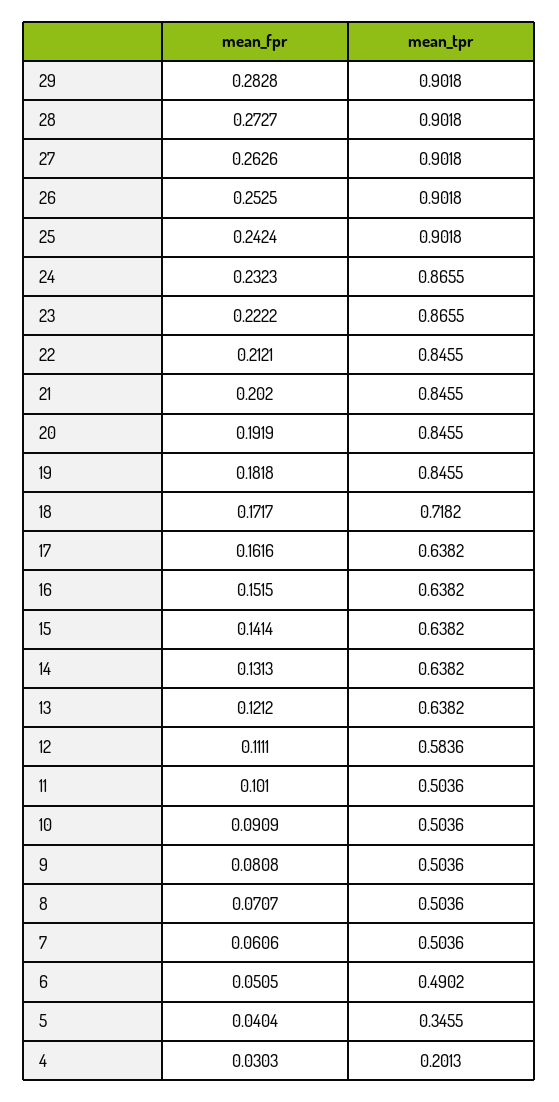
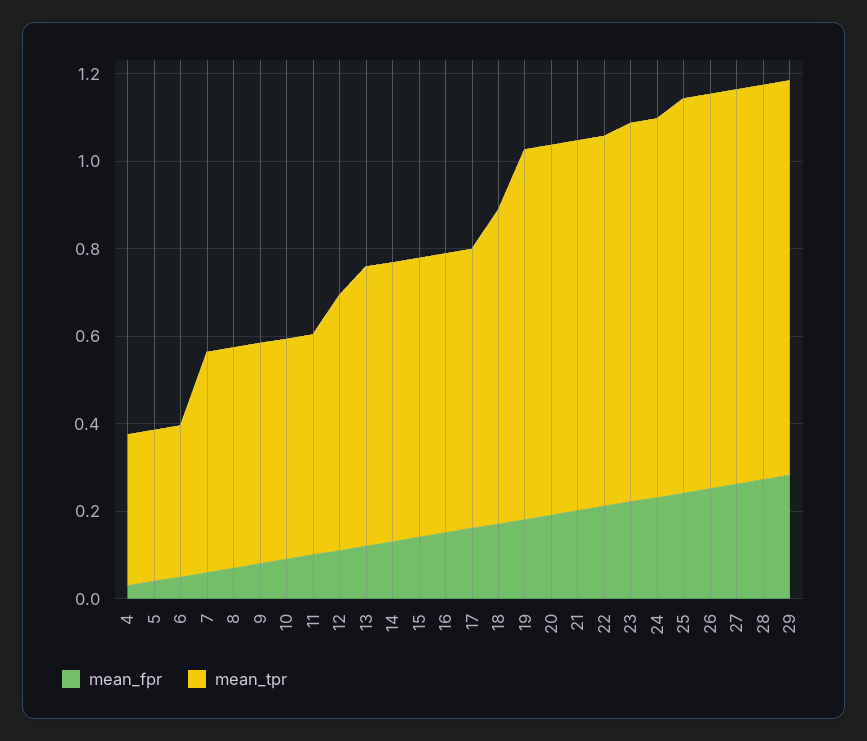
  {
    "mean_fpr": {
      "29": 0.2828,
      "28": 0.2727,
      "27": 0.2626,
      "26": 0.2525,
      "25": 0.2424,
      "24": 0.2323,
      "23": 0.2222,
      "22": 0.2121,
      "21": 0.202,
      "20": 0.1919,
      "19": 0.1818,
      "18": 0.1717,
      "17": 0.1616,
      "16": 0.1515,
      "15": 0.1414,
      "14": 0.1313,
      "13": 0.1212,
      "12": 0.1111,
      "11": 0.101,
      "10": 0.0909,
      "9": 0.0808,
      "8": 0.0707,
      "7": 0.0606,
      "6": 0.0505,
      "5": 0.0404,
      "4": 0.0303
    },
    "mean_tpr": {
      "29": 0.9018,
      "28": 0.9018,
      "27": 0.9018,
      "26": 0.9018,
      "25": 0.9018,
      "24": 0.8655,
      "23": 0.8655,
      "22": 0.8455,
      "21": 0.8455,
      "20": 0.8455,
      "19": 0.8455,
      "18": 0.7182,
      "17": 0.6382,
      "16": 0.6382,
      "15": 0.6382,
      "14": 0.6382,
      "13": 0.6382,
      "12": 0.5836,
      "11": 0.5036,
      "10": 0.5036,
      "9": 0.5036,
      "8": 0.5036,
      "7": 0.5036,
-     "6": 0.4902,
+     "6": 0.35,
      "5": 0.3455,
-     "4": 0.2013
+     "4": 0.35
    }
  }

